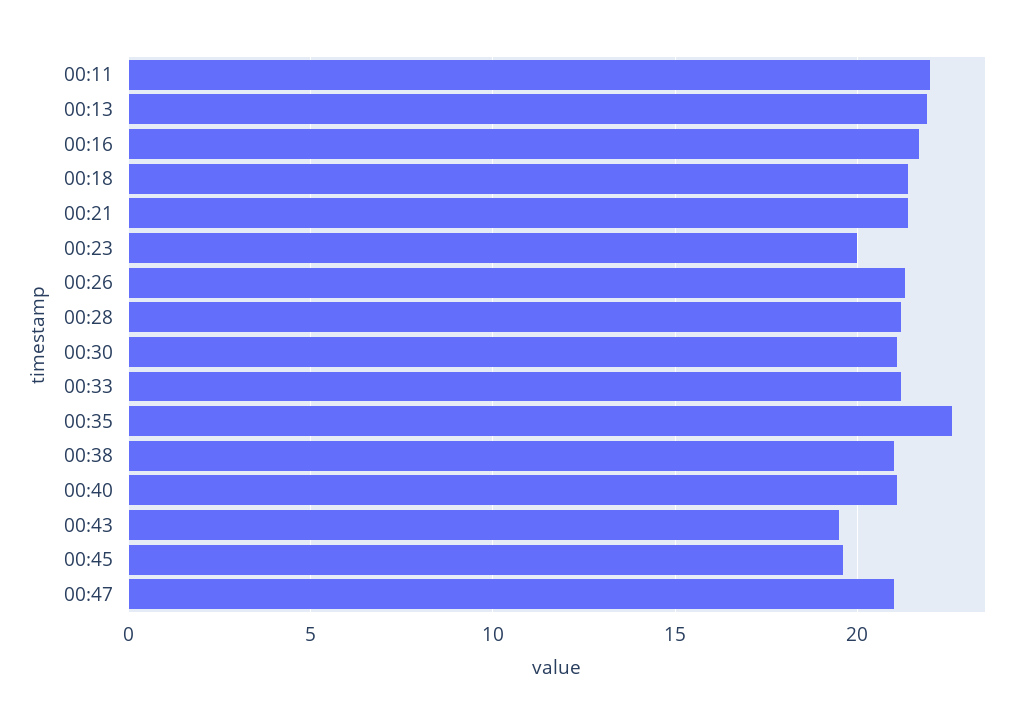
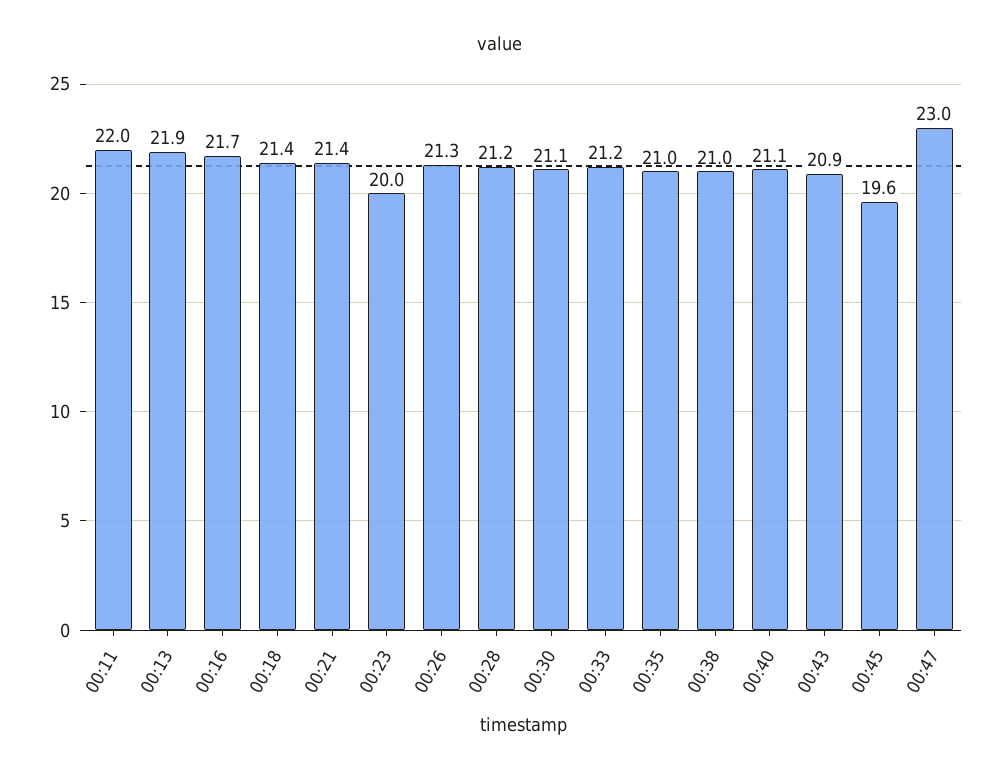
  {
    "00:11": 22,
    "00:13": 21.9,
    "00:16": 21.7,
    "00:18": 21.4,
    "00:21": 21.4,
    "00:23": 20,
    "00:26": 21.3,
    "00:28": 21.2,
    "00:30": 21.1,
    "00:33": 21.2,
-   "00:35": 22.5,
+   "00:35": 21,
    "00:38": 21,
    "00:40": 21.1,
-   "00:43": 19.5,
+   "00:43": 20.9,
    "00:45": 19.6,
-   "00:47": 21
+   "00:47": 23
  }

